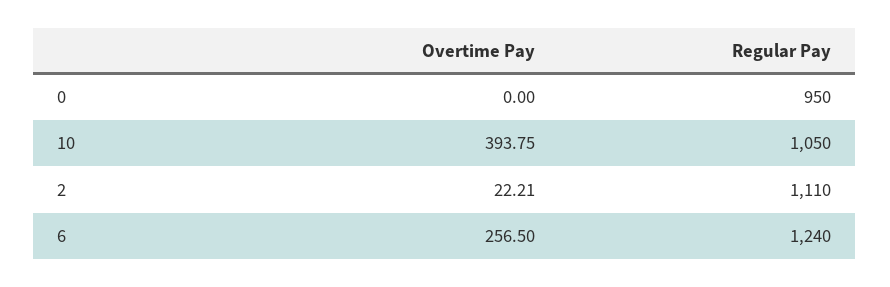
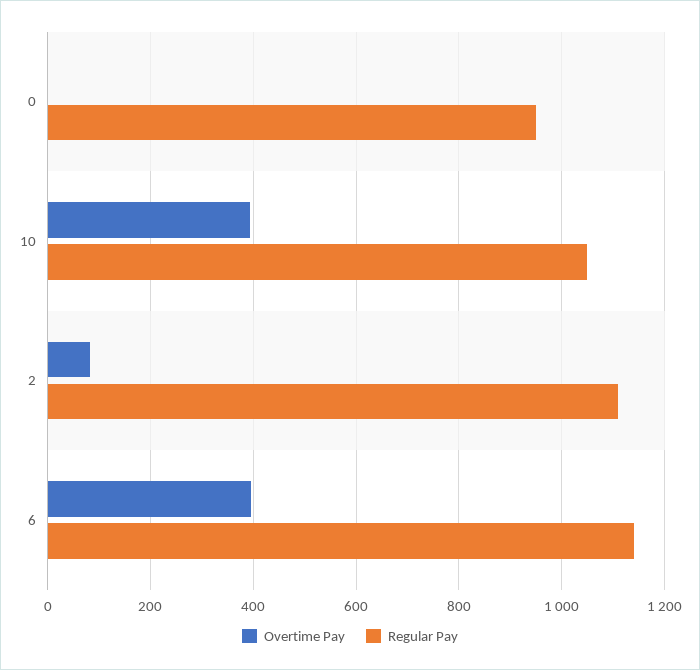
  {
    "Overtime Pay": {
      "0": 0,
      "10": 393.75,
-     "2": 22.21,
+     "2": 80,
-     "6": 256.5
+     "6": 400
    },
    "Regular Pay": {
      "0": 950,
      "10": 1050,
      "2": 1110,
-     "6": 1240
+     "6": 1140
    }
  }

